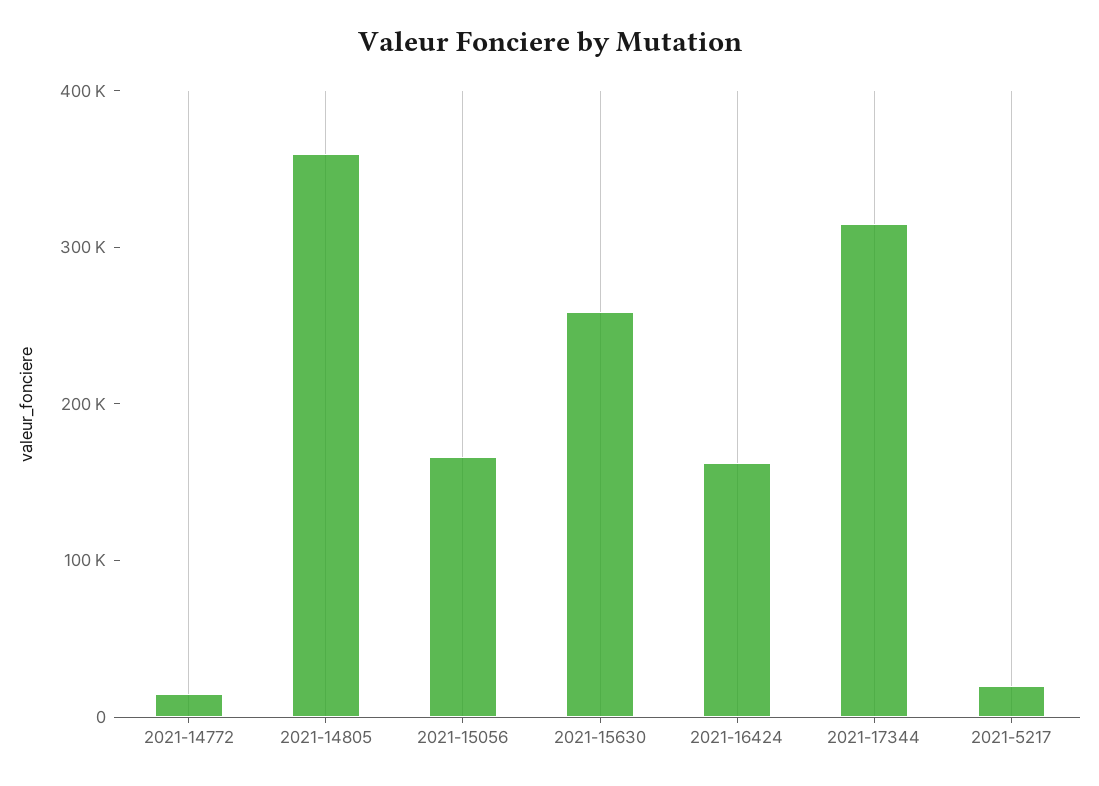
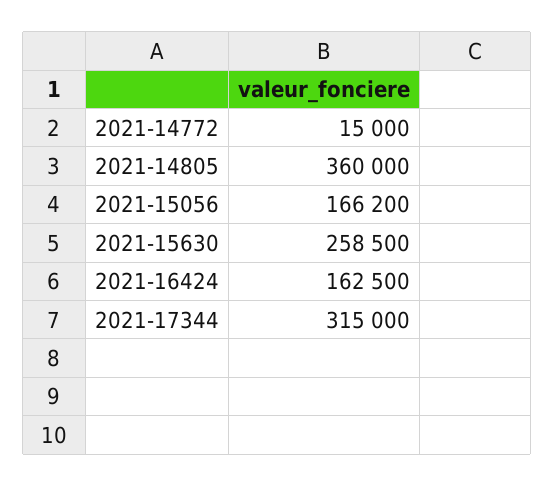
  {
    "2021-14772": 15000,
    "2021-14805": 360000,
    "2021-15056": 166200,
    "2021-15630": 258500,
    "2021-16424": 162500,
-   "2021-17344": 315000,
+   "2021-17344": 315000
-   "2021-5217": 20000
  }

